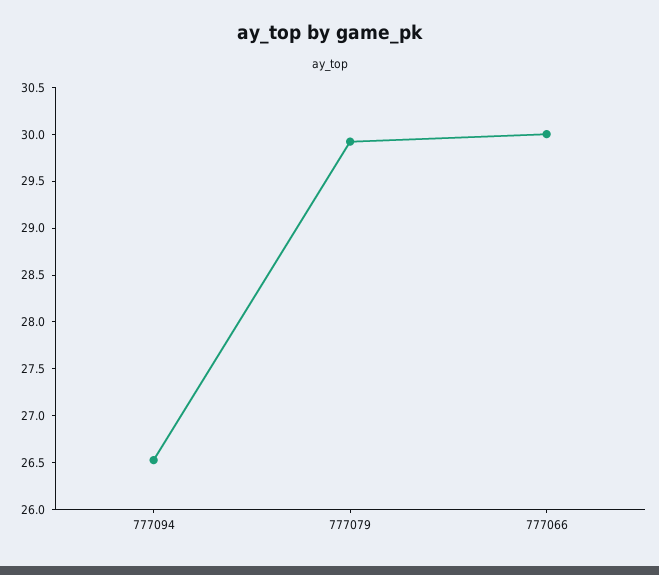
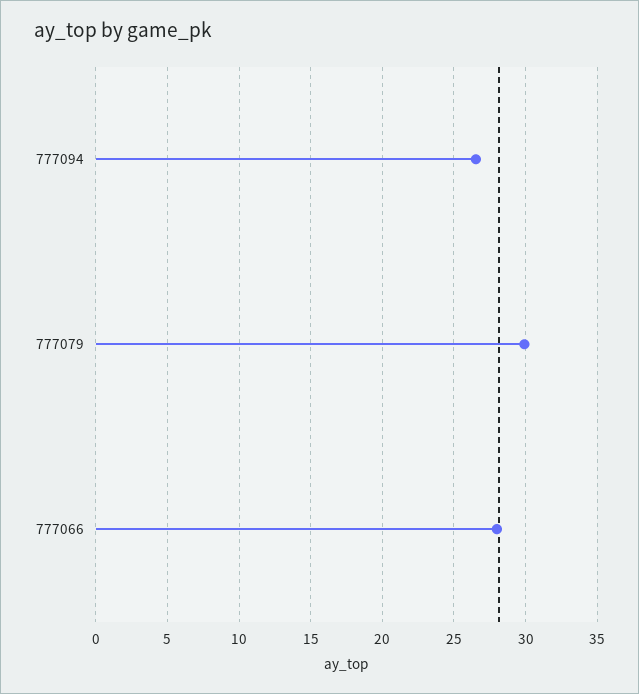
  {
    "777094": 26.5,
    "777079": 29.9,
-   "777066": 30
+   "777066": 28
  }

